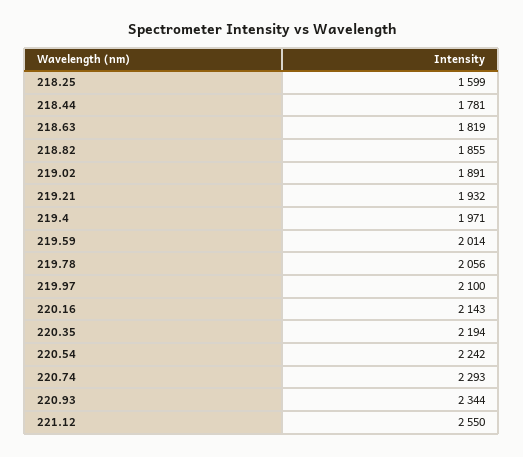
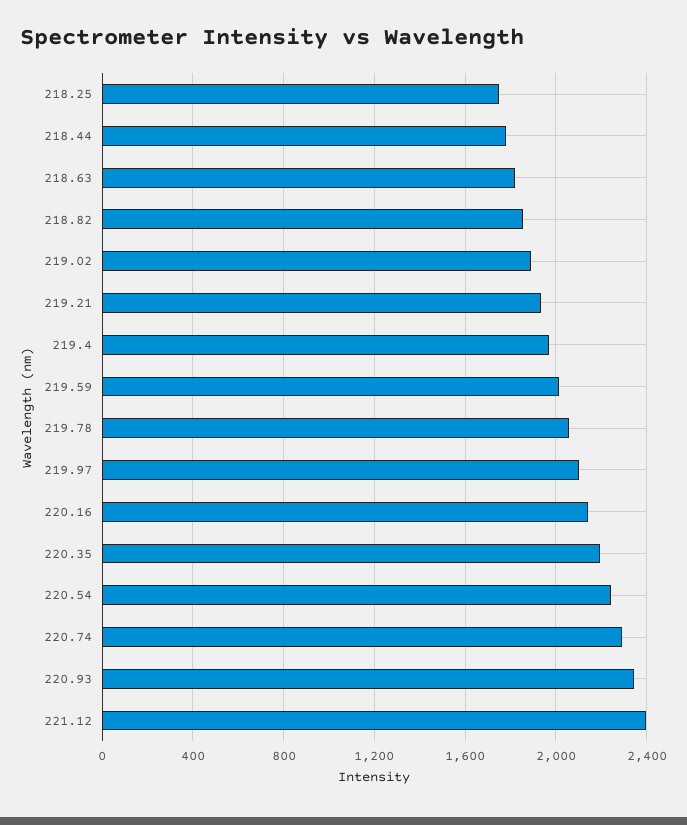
  {
-   "218.25": 1599,
+   "218.25": 1750,
    "218.44": 1781,
    "218.63": 1819,
    "218.82": 1855,
    "219.02": 1891,
    "219.21": 1932,
    "219.4": 1971,
    "219.59": 2014,
    "219.78": 2056,
    "219.97": 2100,
    "220.16": 2143,
    "220.35": 2194,
    "220.54": 2242,
    "220.74": 2293,
    "220.93": 2344,
-   "221.12": 2550
+   "221.12": 2400
  }

